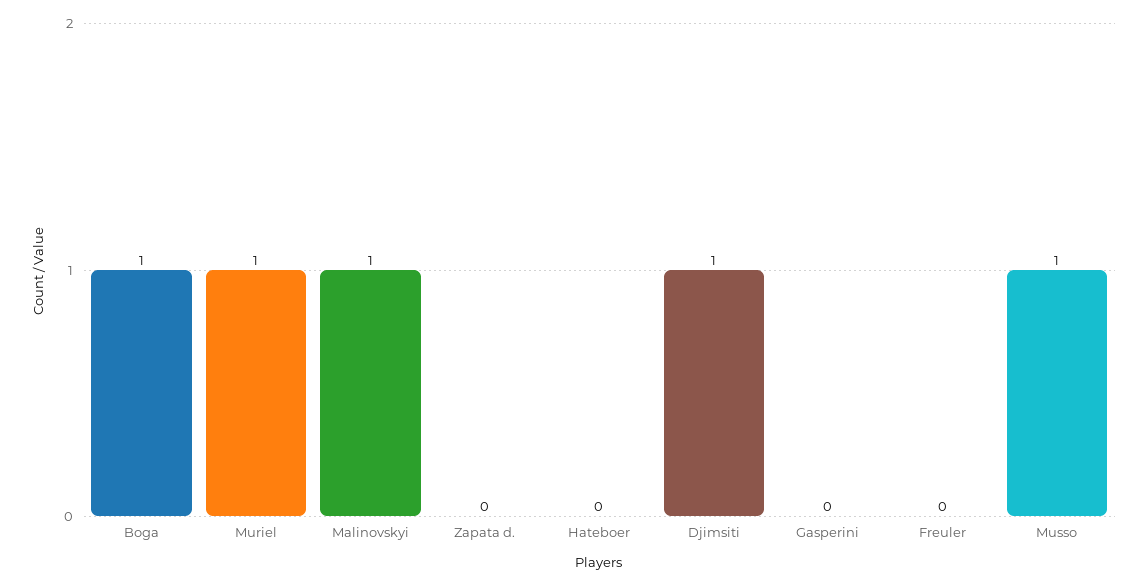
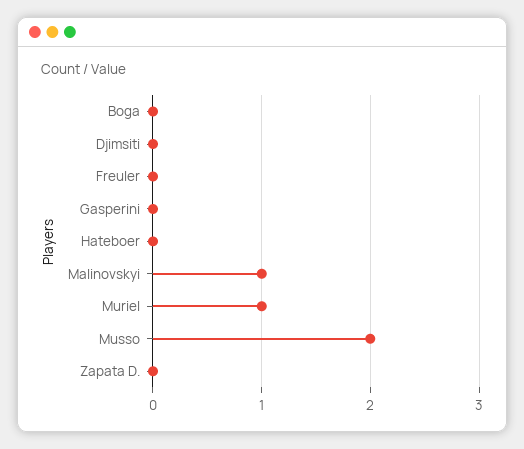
  {
-   "Boga": 1,
+   "Boga": 0,
    "Muriel": 1,
    "Malinovskyi": 1,
    "Zapata d.": 0,
    "Hateboer": 0,
-   "Djimsiti": 1,
+   "Djimsiti": 0,
    "Gasperini": 0,
    "Freuler": 0,
-   "Musso": 1
+   "Musso": 2
  }

